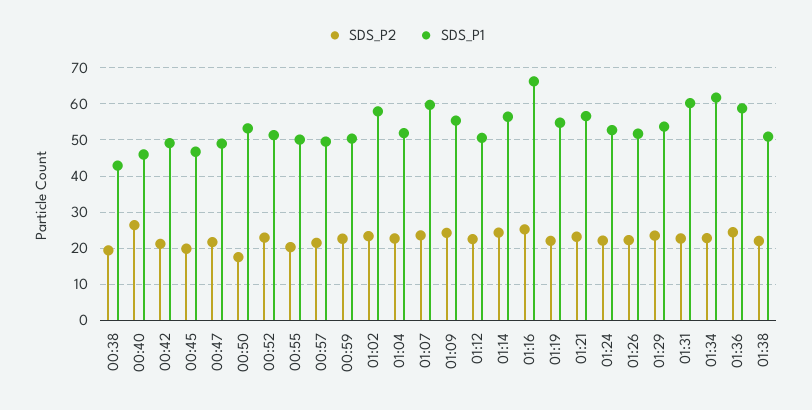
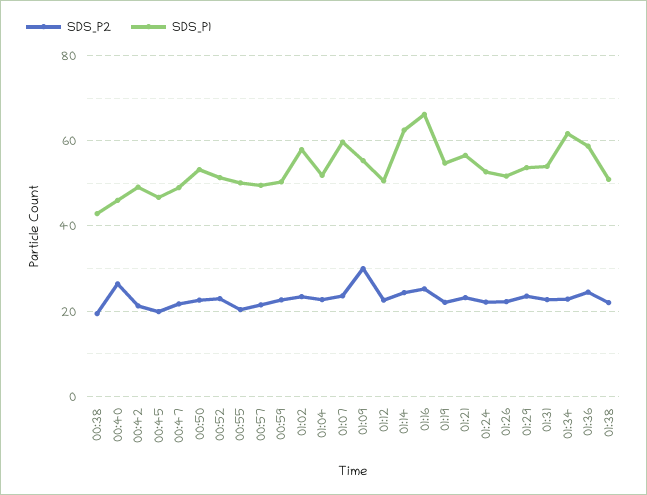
  {
    "SDS_P2": {
      "00:38": 20,
      "00:40": 26,
      "00:42": 22,
      "00:45": 20,
      "00:47": 22,
-     "00:50": 18,
+     "00:50": 22,
      "00:52": 22,
      "00:55": 20,
      "00:57": 22,
      "00:59": 22,
      "01:02": 24,
      "01:04": 22,
      "01:07": 24,
-     "01:09": 24,
+     "01:09": 30,
      "01:12": 22,
      "01:14": 24,
      "01:16": 26,
      "01:19": 22,
      "01:21": 24,
      "01:24": 22,
      "01:26": 22,
      "01:29": 24,
      "01:31": 22,
      "01:34": 22,
      "01:36": 24,
      "01:38": 22
    },
    "SDS_P1": {
      "00:38": 42,
      "00:40": 46,
      "00:42": 50,
      "00:45": 46,
      "00:47": 48,
      "00:50": 54,
      "00:52": 52,
      "00:55": 50,
      "00:57": 50,
      "00:59": 50,
      "01:02": 58,
      "01:04": 52,
      "01:07": 60,
      "01:09": 56,
      "01:12": 50,
-     "01:14": 56,
+     "01:14": 62,
      "01:16": 66,
      "01:19": 54,
      "01:21": 56,
      "01:24": 52,
      "01:26": 52,
      "01:29": 54,
-     "01:31": 60,
+     "01:31": 54,
      "01:34": 62,
      "01:36": 58,
      "01:38": 50
    }
  }

